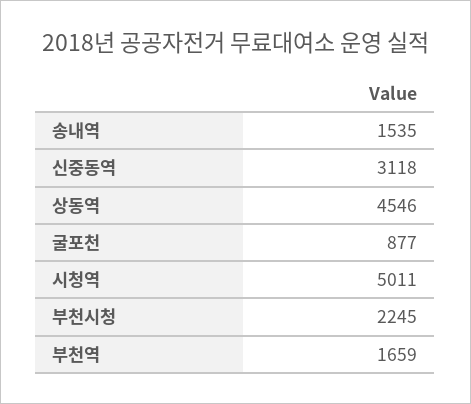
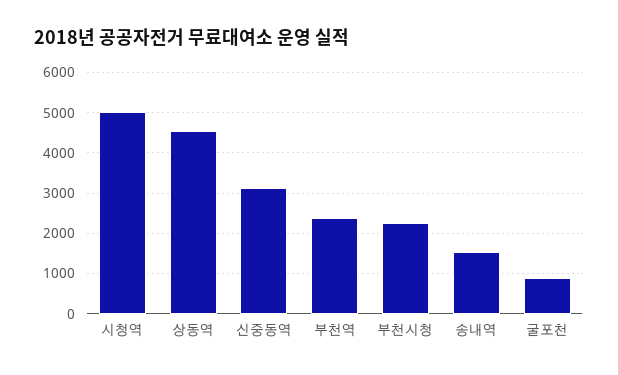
  {
    "송내역": 1535,
    "신중동역": 3118,
    "상동역": 4546,
    "굴포천": 877,
    "시청역": 5011,
    "부천시청": 2245,
-   "부천역": 1659
+   "부천역": 2400
  }

